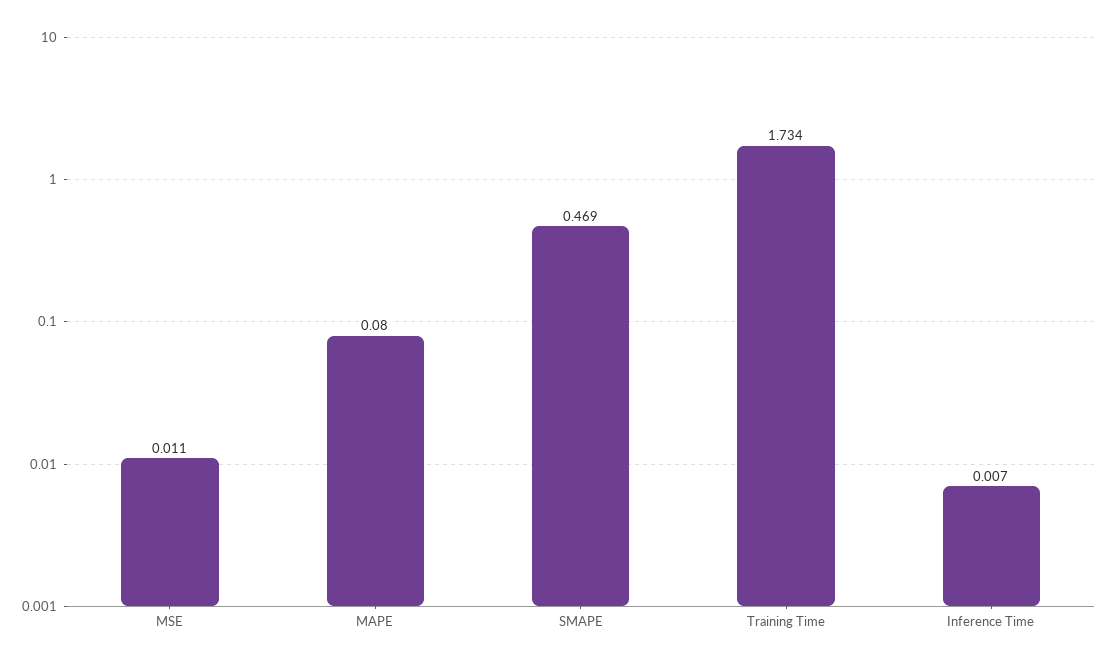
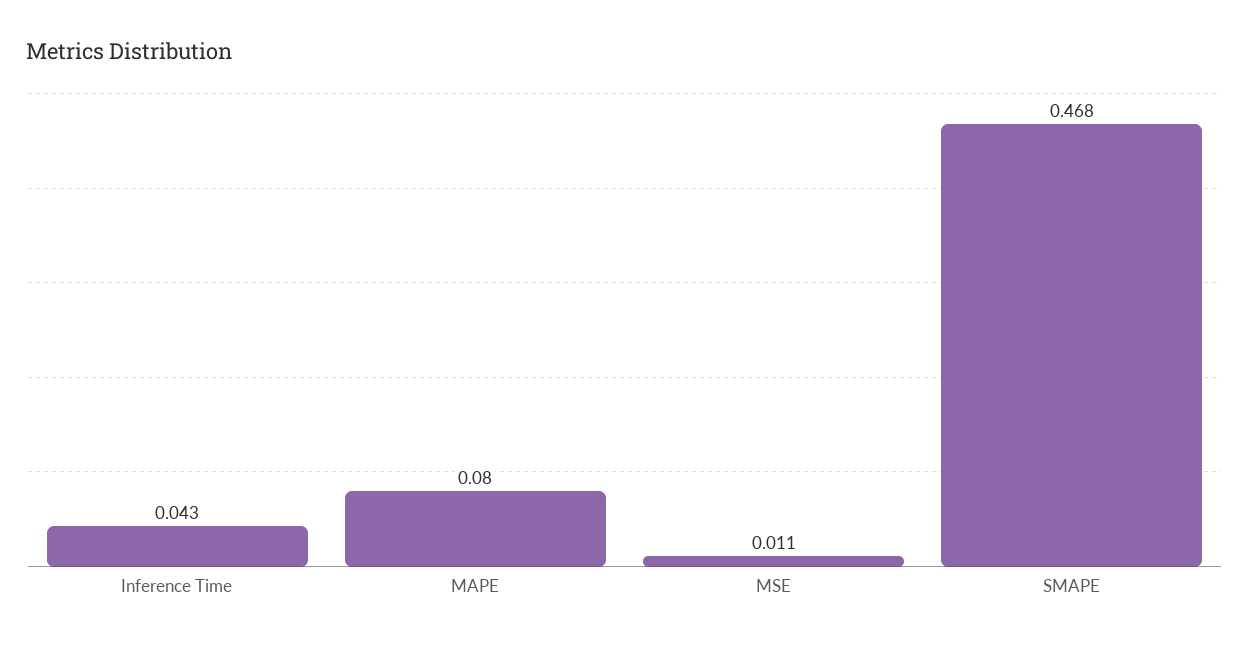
  {
    "MSE": 0.011,
    "MAPE": 0.08,
-   "SMAPE": 0.469,
+   "SMAPE": 0.468,
-   "Training Time": 1.734,
-   "Inference Time": 0.007
+   "Inference Time": 0.043
  }

